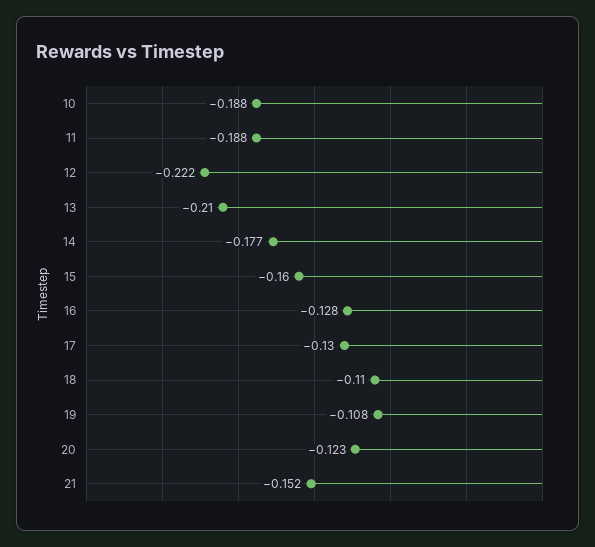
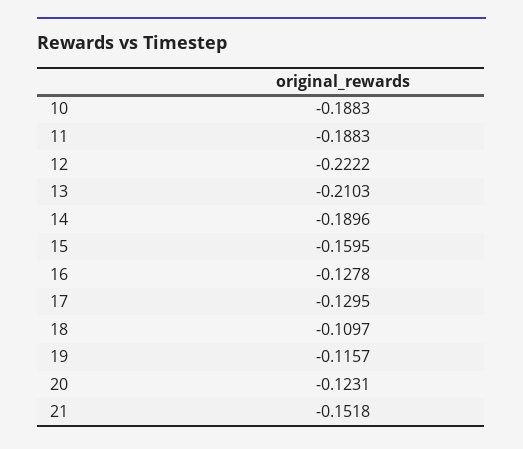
  {
    "10": -0.1883,
    "11": -0.1883,
    "12": -0.2222,
    "13": -0.2103,
-   "14": -0.177,
+   "14": -0.1896,
    "15": -0.1595,
    "16": -0.1278,
    "17": -0.1295,
    "18": -0.1097,
-   "19": -0.108,
+   "19": -0.1157,
    "20": -0.1231,
    "21": -0.1518
  }

